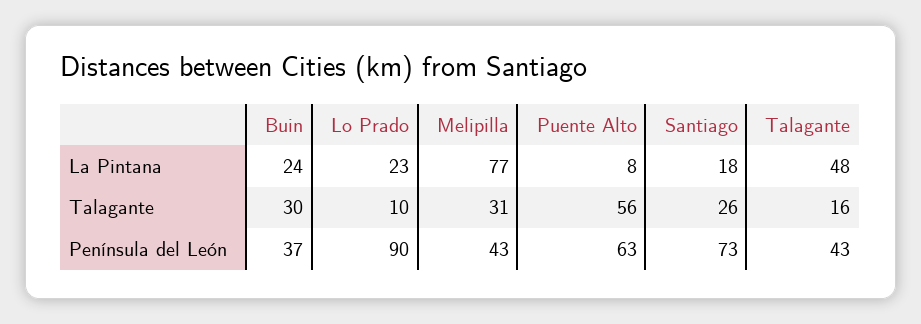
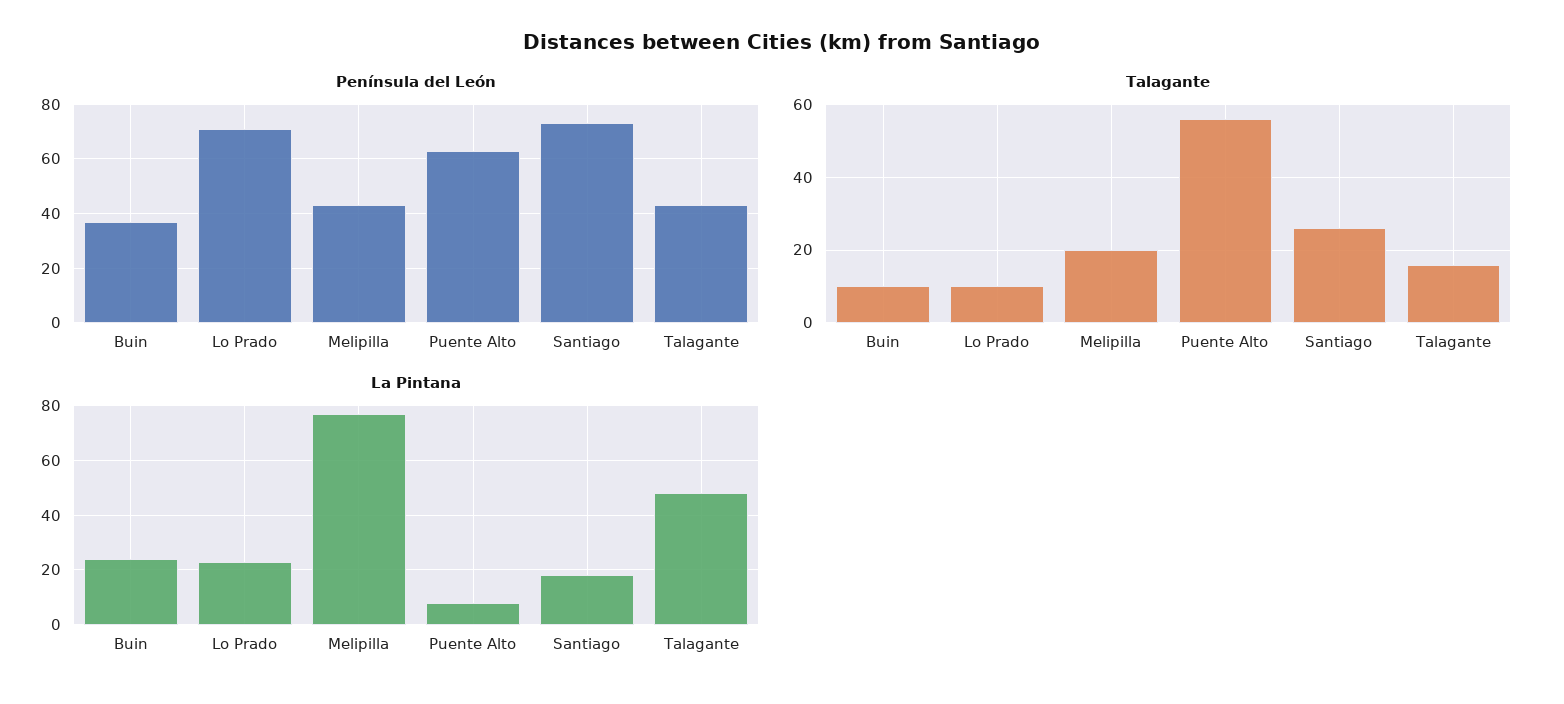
  {
    "La Pintana": {
      "Buin": 24,
      "Lo Prado": 23,
      "Melipilla": 77,
      "Puente Alto": 8,
      "Santiago": 18,
      "Talagante": 48
    },
    "Talagante": {
-     "Buin": 30,
+     "Buin": 10,
      "Lo Prado": 10,
-     "Melipilla": 31,
+     "Melipilla": 20,
      "Puente Alto": 56,
      "Santiago": 26,
      "Talagante": 16
    },
    "Península del León": {
      "Buin": 37,
-     "Lo Prado": 90,
+     "Lo Prado": 70,
      "Melipilla": 43,
      "Puente Alto": 63,
      "Santiago": 73,
      "Talagante": 43
    }
  }

